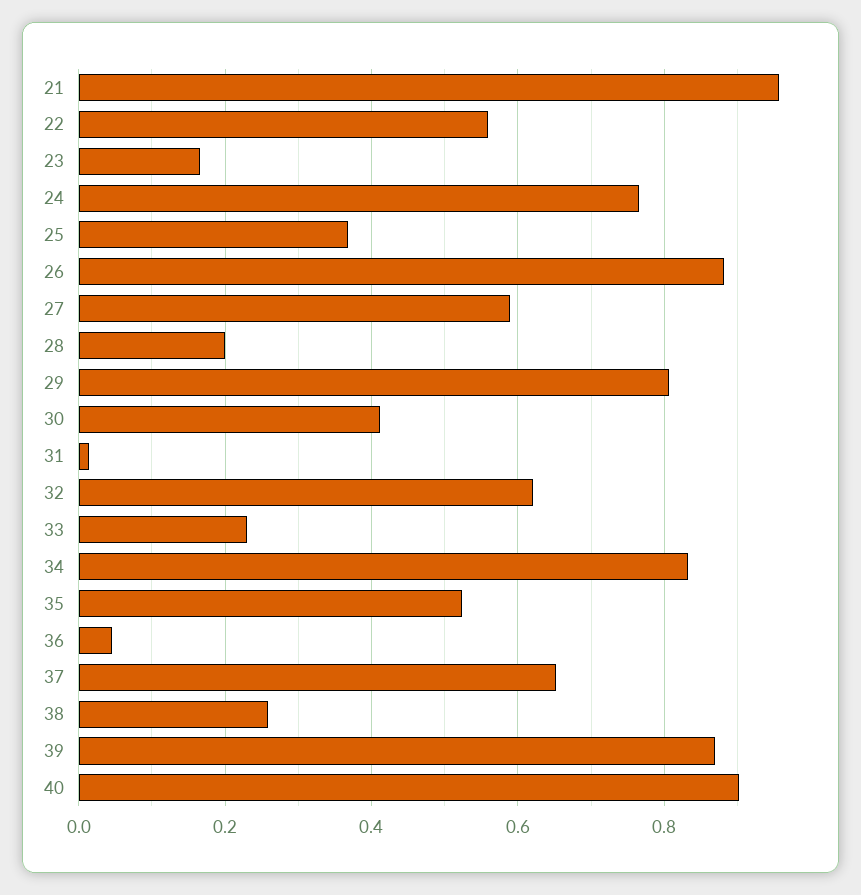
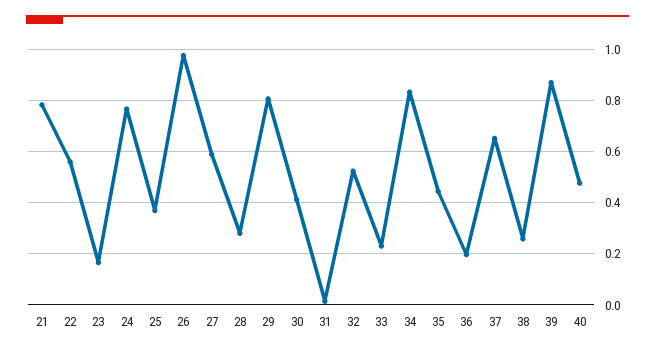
  {
-   "21": 0.96,
+   "21": 0.775,
    "22": 0.56,
    "23": 0.16,
    "24": 0.76,
    "25": 0.36,
-   "26": 0.88,
+   "26": 0.975,
    "27": 0.58,
-   "28": 0.2,
+   "28": 0.275,
    "29": 0.8,
    "30": 0.42,
    "31": 0.02,
-   "32": 0.62,
+   "32": 0.525,
    "33": 0.22,
    "34": 0.84,
-   "35": 0.52,
+   "35": 0.45,
-   "36": 0.04,
+   "36": 0.2,
    "37": 0.66,
    "38": 0.26,
    "39": 0.86,
-   "40": 0.9
+   "40": 0.475
  }

